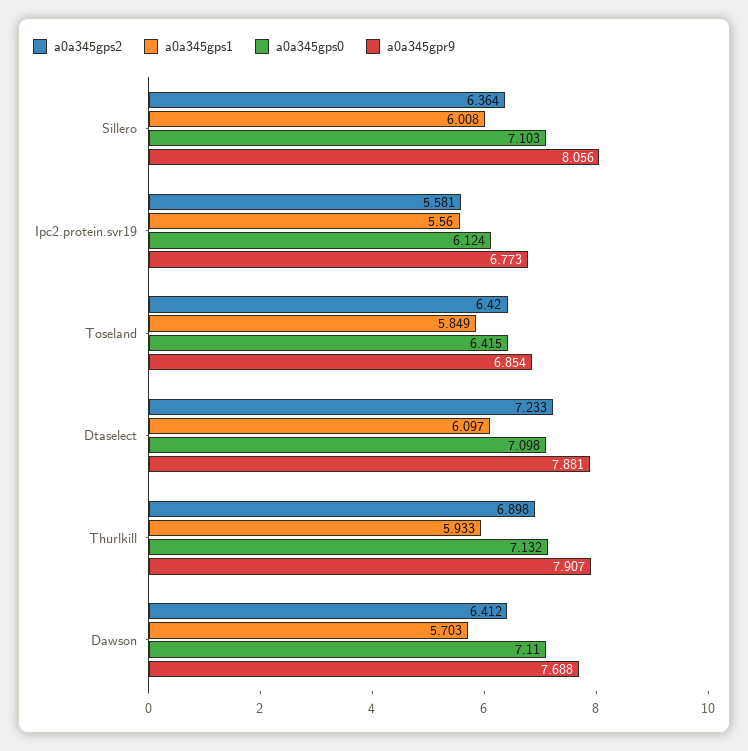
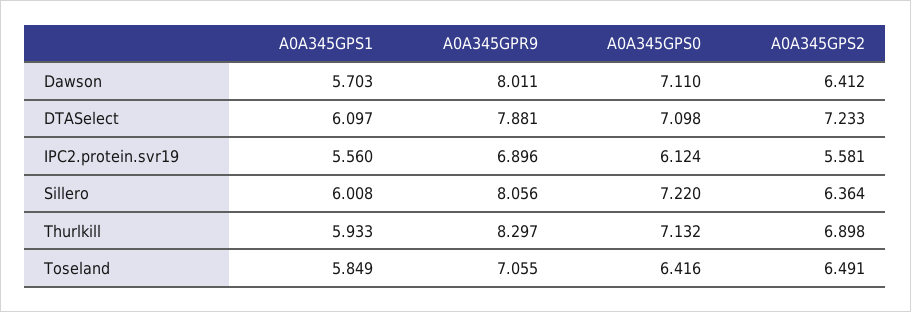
  {
    "a0a345gps2": {
      "Sillero": 6.364,
      "Ipc2.protein.svr19": 5.581,
-     "Toseland": 6.42,
+     "Toseland": 6.491,
      "Dtaselect": 7.233,
      "Thurlkill": 6.898,
      "Dawson": 6.412
    },
    "a0a345gps1": {
      "Sillero": 6.008,
      "Ipc2.protein.svr19": 5.56,
      "Toseland": 5.849,
      "Dtaselect": 6.097,
      "Thurlkill": 5.933,
      "Dawson": 5.703
    },
    "a0a345gps0": {
-     "Sillero": 7.103,
+     "Sillero": 7.22,
      "Ipc2.protein.svr19": 6.124,
-     "Toseland": 6.415,
+     "Toseland": 6.416,
      "Dtaselect": 7.098,
      "Thurlkill": 7.132,
      "Dawson": 7.11
    },
    "a0a345gpr9": {
      "Sillero": 8.056,
-     "Ipc2.protein.svr19": 6.773,
+     "Ipc2.protein.svr19": 6.896,
-     "Toseland": 6.854,
+     "Toseland": 7.055,
      "Dtaselect": 7.881,
-     "Thurlkill": 7.907,
+     "Thurlkill": 8.297,
-     "Dawson": 7.688
+     "Dawson": 8.011
    }
  }

